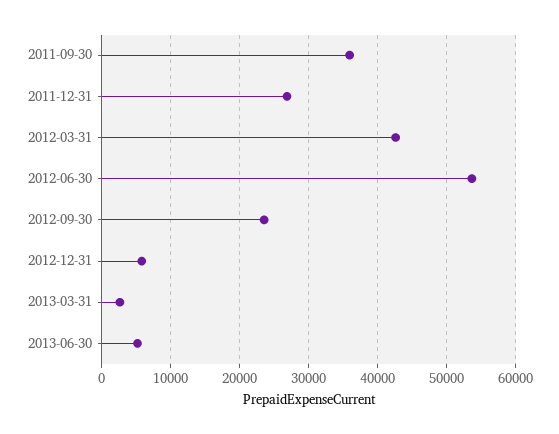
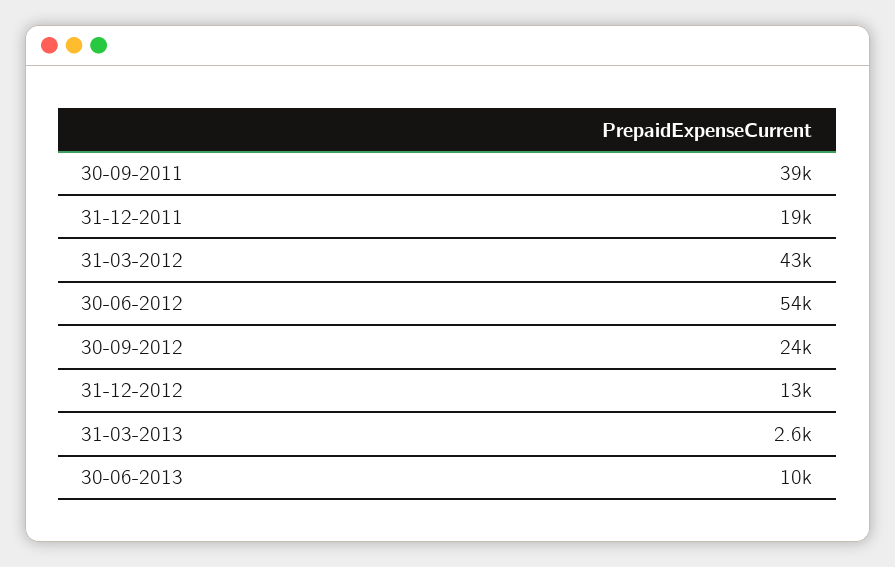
  {
-   "2011-09-30": 36000,
+   "2011-09-30": 39000,
-   "2011-12-31": 27000,
+   "2011-12-31": 19000,
    "2012-03-31": 43000,
    "2012-06-30": 54000,
    "2012-09-30": 24000,
-   "2012-12-31": 6000,
+   "2012-12-31": 13000,
    "2013-03-31": 2600,
-   "2013-06-30": 5000
+   "2013-06-30": 10000
  }

